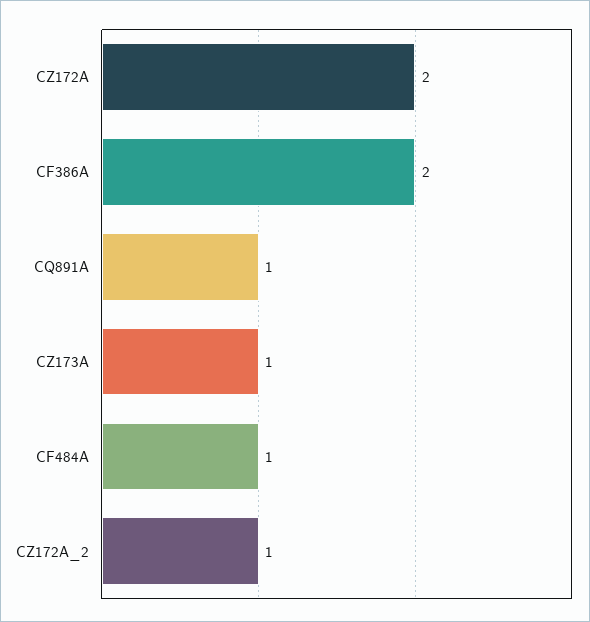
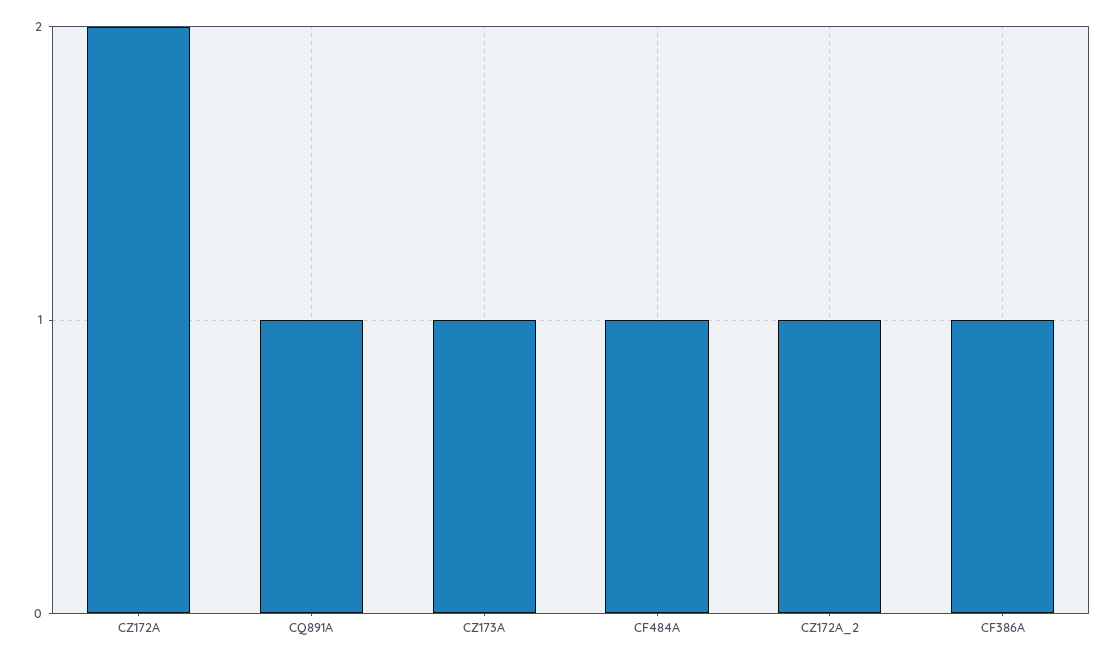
  {
    "CZ172A": 2,
-   "CF386A": 2,
+   "CF386A": 1,
    "CQ891A": 1,
    "CZ173A": 1,
    "CF484A": 1,
    "CZ172A_2": 1
  }

